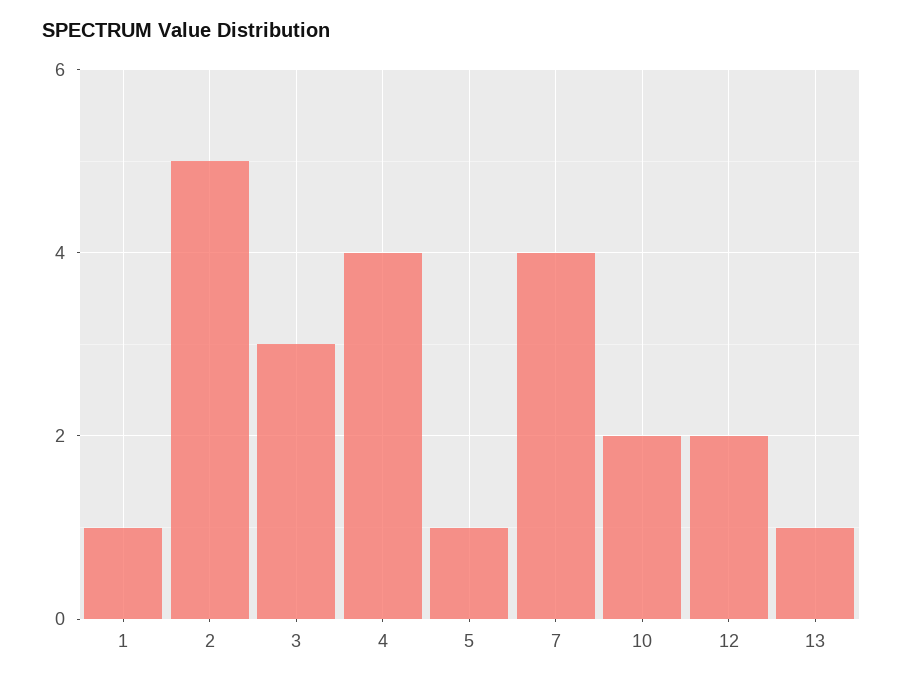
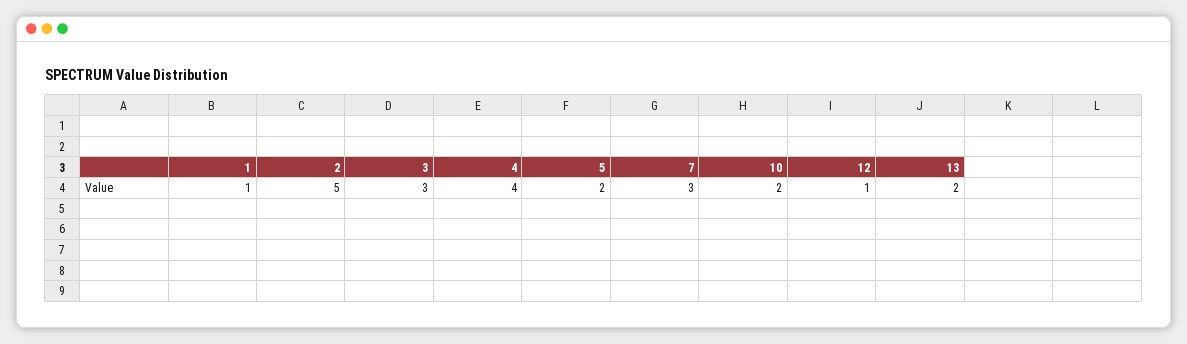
  {
    "1": 1,
    "2": 5,
    "3": 3,
    "4": 4,
-   "5": 1,
+   "5": 2,
-   "7": 4,
+   "7": 3,
    "10": 2,
-   "12": 2,
+   "12": 1,
-   "13": 1
+   "13": 2
  }

